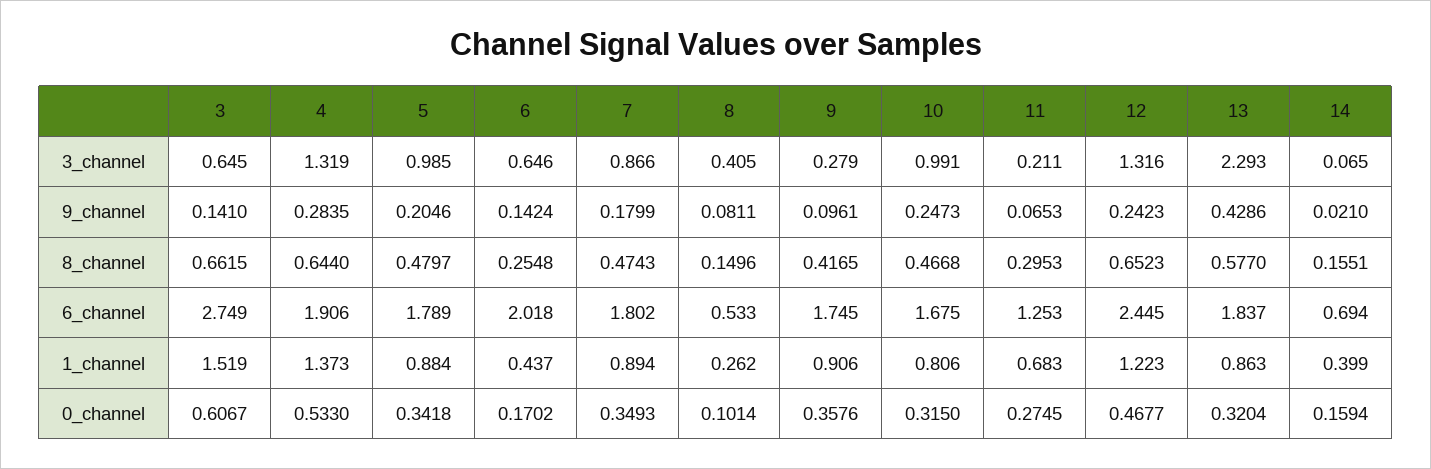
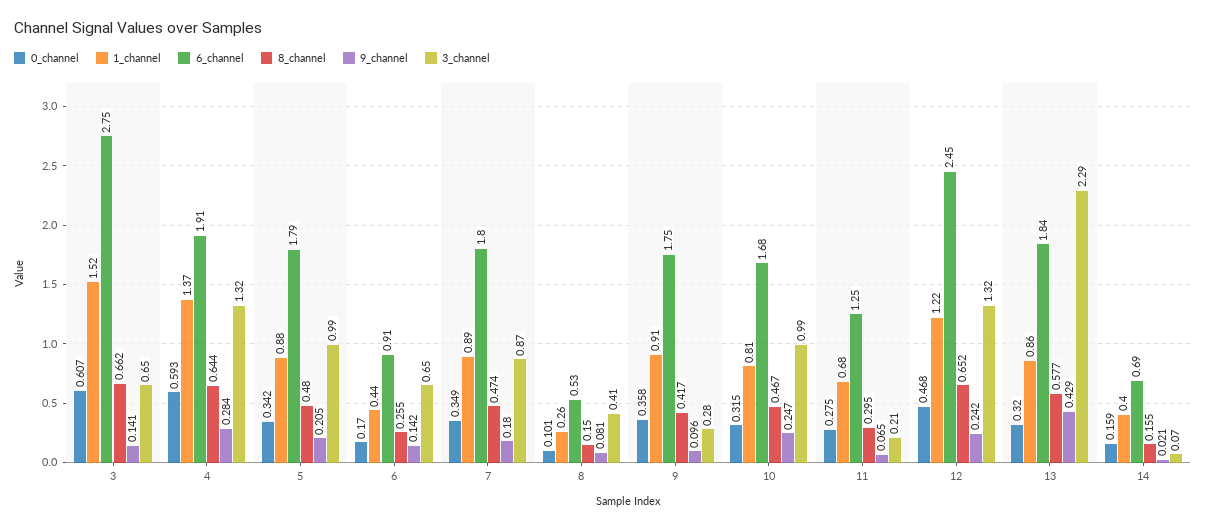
  {
    "3_channel": {
      "3": 0.645,
      "4": 1.319,
      "5": 0.985,
      "6": 0.646,
      "7": 0.866,
      "8": 0.405,
      "9": 0.279,
      "10": 0.991,
      "11": 0.211,
      "12": 1.316,
      "13": 2.293,
      "14": 0.065
    },
    "9_channel": {
      "3": 0.141,
      "4": 0.2835,
      "5": 0.2046,
      "6": 0.1424,
      "7": 0.1799,
      "8": 0.0811,
      "9": 0.0961,
      "10": 0.2473,
      "11": 0.0653,
      "12": 0.2423,
      "13": 0.4286,
      "14": 0.021
    },
    "8_channel": {
      "3": 0.6615,
      "4": 0.644,
      "5": 0.4797,
      "6": 0.2548,
      "7": 0.4743,
      "8": 0.1496,
      "9": 0.4165,
      "10": 0.4668,
      "11": 0.2953,
      "12": 0.6523,
      "13": 0.577,
      "14": 0.1551
    },
    "6_channel": {
      "3": 2.749,
      "4": 1.906,
      "5": 1.789,
-     "6": 2.018,
+     "6": 0.91,
      "7": 1.802,
      "8": 0.533,
      "9": 1.745,
      "10": 1.675,
      "11": 1.253,
      "12": 2.445,
      "13": 1.837,
      "14": 0.694
    },
    "1_channel": {
      "3": 1.519,
      "4": 1.373,
      "5": 0.884,
      "6": 0.437,
      "7": 0.894,
      "8": 0.262,
      "9": 0.906,
      "10": 0.806,
      "11": 0.683,
      "12": 1.223,
      "13": 0.863,
      "14": 0.399
    },
    "0_channel": {
      "3": 0.6067,
-     "4": 0.533,
+     "4": 0.593,
      "5": 0.3418,
      "6": 0.1702,
      "7": 0.3493,
      "8": 0.1014,
      "9": 0.3576,
      "10": 0.315,
      "11": 0.2745,
      "12": 0.4677,
      "13": 0.3204,
      "14": 0.1594
    }
  }

